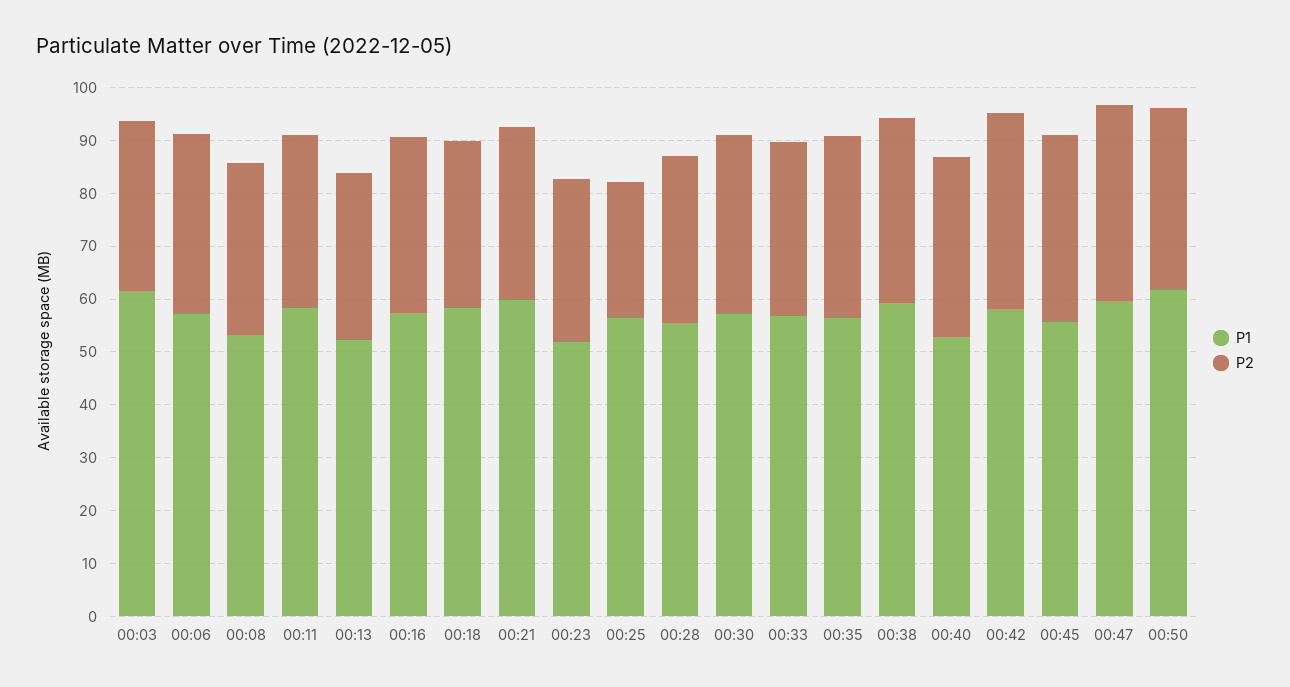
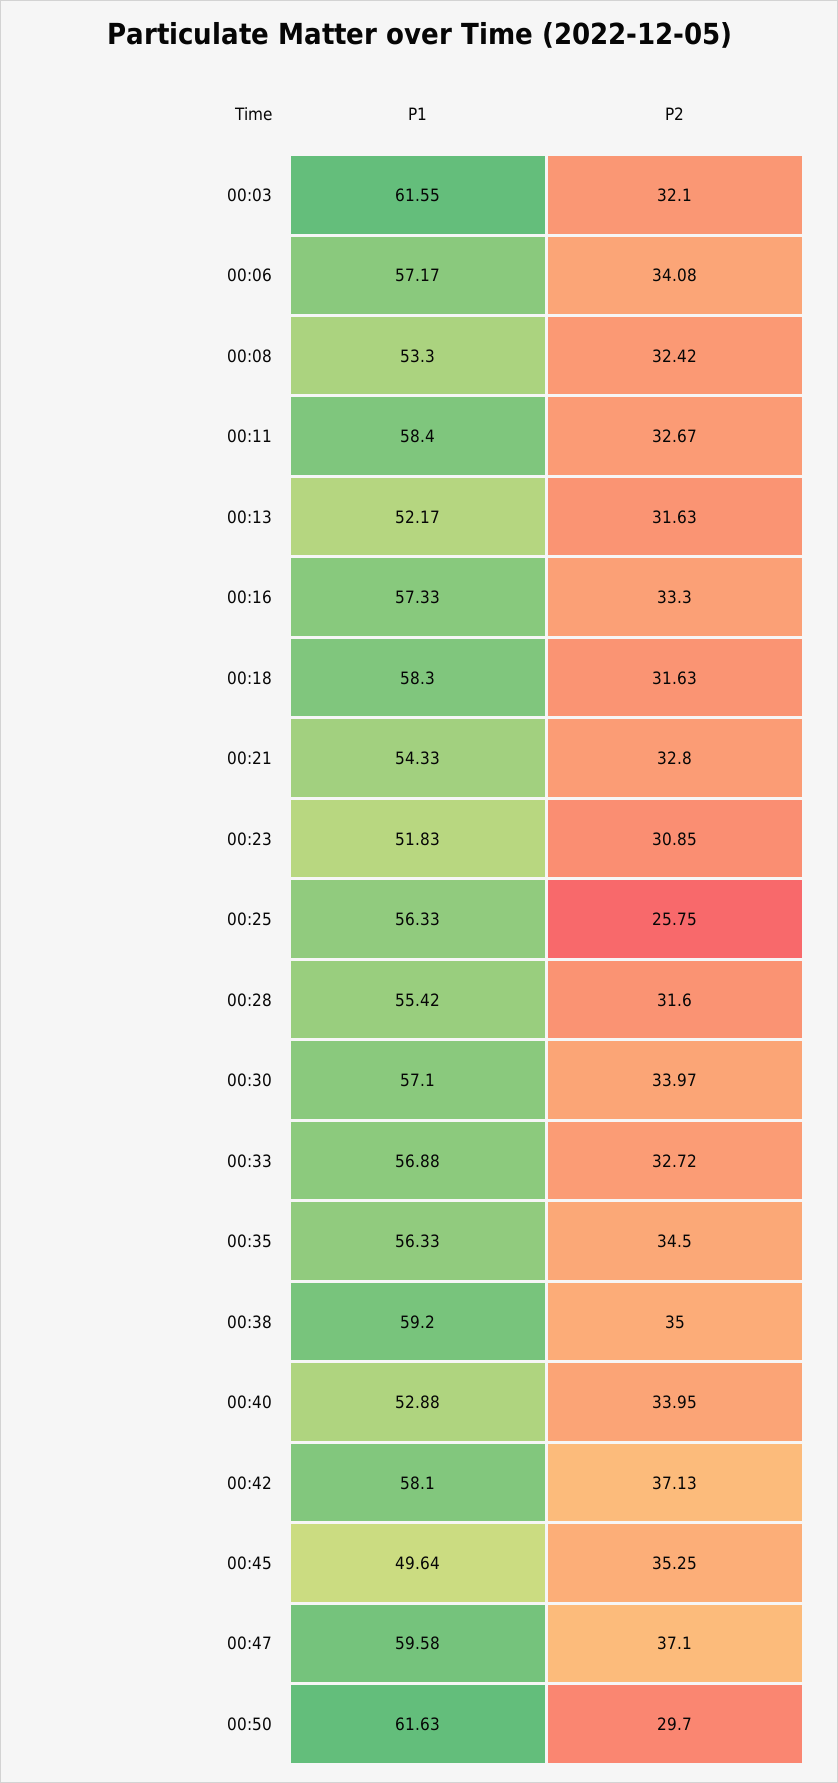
  {
    "P1": {
      "00:03": 61.55,
      "00:06": 57.17,
      "00:08": 53.3,
      "00:11": 58.4,
      "00:13": 52.17,
      "00:16": 57.33,
      "00:18": 58.3,
-     "00:21": 60,
+     "00:21": 54.33,
      "00:23": 51.83,
      "00:25": 56.33,
      "00:28": 55.42,
      "00:30": 57.1,
      "00:33": 56.88,
      "00:35": 56.33,
      "00:38": 59.2,
      "00:40": 52.88,
      "00:42": 58.1,
-     "00:45": 56,
+     "00:45": 49.64,
      "00:47": 59.58,
      "00:50": 61.63
    },
    "P2": {
      "00:03": 32.1,
      "00:06": 34.08,
      "00:08": 32.42,
      "00:11": 32.67,
      "00:13": 31.63,
      "00:16": 33.3,
      "00:18": 31.63,
      "00:21": 32.8,
      "00:23": 30.85,
      "00:25": 25.75,
      "00:28": 31.6,
      "00:30": 33.97,
      "00:33": 32.72,
      "00:35": 34.5,
      "00:38": 35,
      "00:40": 33.95,
      "00:42": 37.13,
      "00:45": 35.25,
      "00:47": 37.1,
-     "00:50": 34
+     "00:50": 29.7
    }
  }

